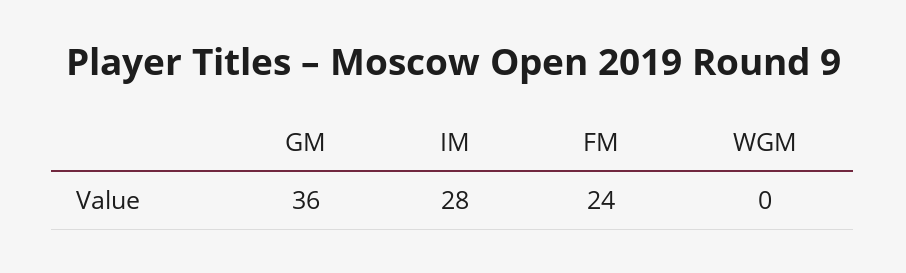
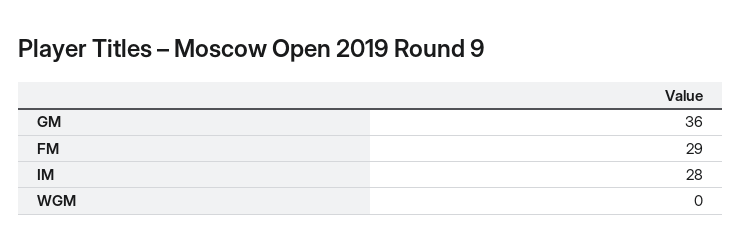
  {
    "GM": 36,
    "IM": 28,
-   "FM": 24,
+   "FM": 29,
    "WGM": 0
  }

